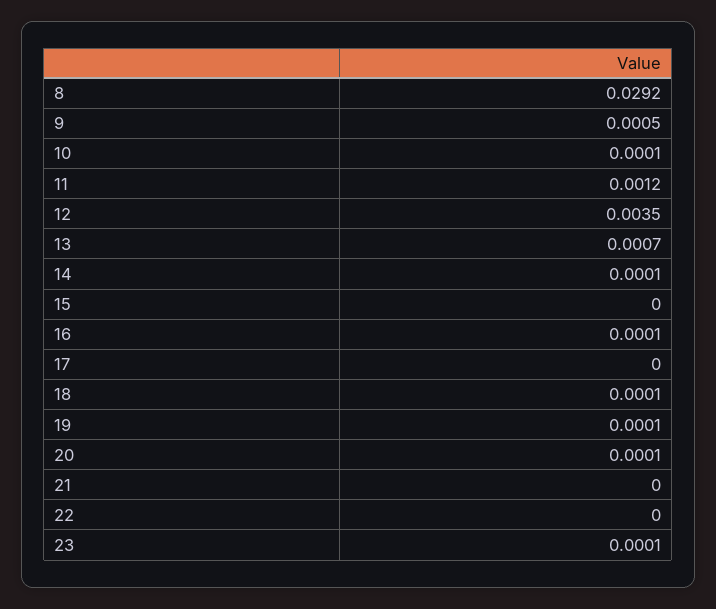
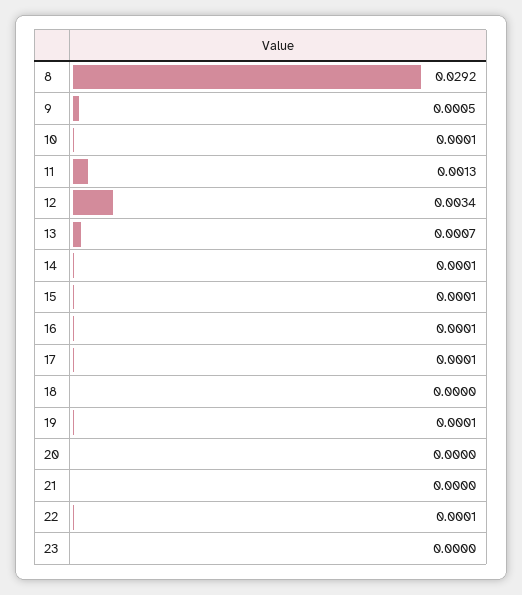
  {
    "8": 0.0292,
    "9": 0.0005,
    "10": 0.0001,
-   "11": 0.0012,
+   "11": 0.0013,
-   "12": 0.0035,
+   "12": 0.0034,
    "13": 0.0007,
    "14": 0.0001,
-   "15": 0,
+   "15": 0.0001,
    "16": 0.0001,
-   "17": 0,
+   "17": 0.0001,
-   "18": 0.0001,
+   "18": 0,
    "19": 0.0001,
-   "20": 0.0001,
+   "20": 0,
    "21": 0,
-   "22": 0,
+   "22": 0.0001,
-   "23": 0.0001
+   "23": 0
  }

